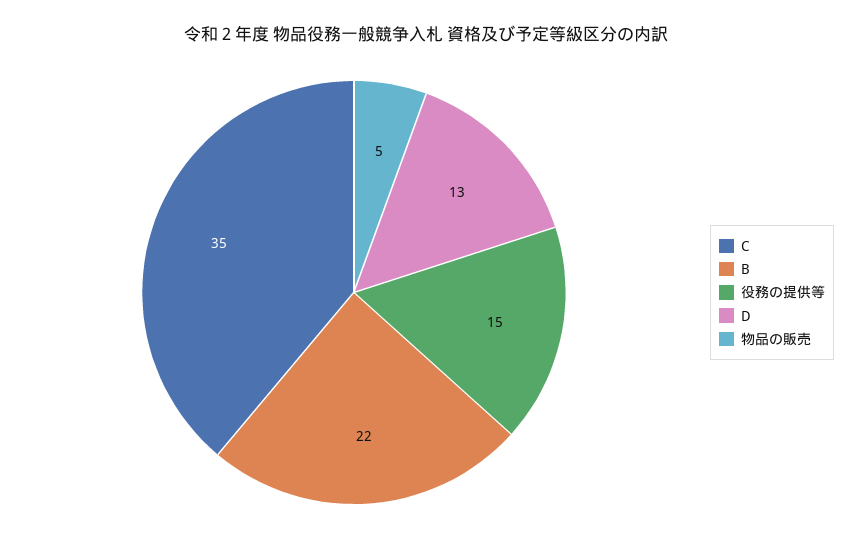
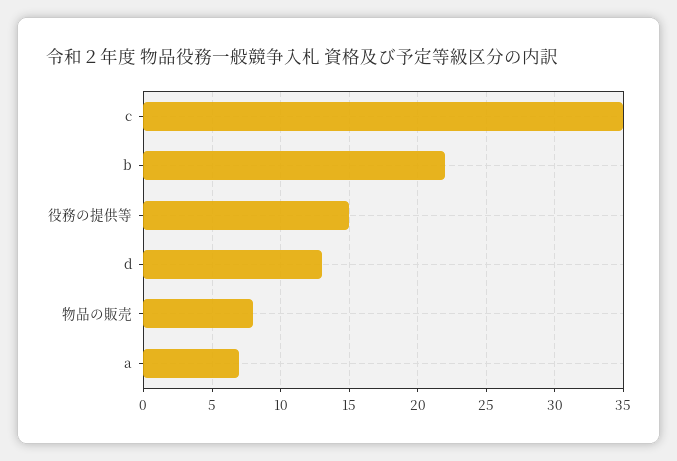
  {
    "C": 35,
    "B": 22,
    "役務の提供等": 15,
    "D": 13,
-   "物品の販売": 5
+   "物品の販売": 8,
+   "a": 7
  }

